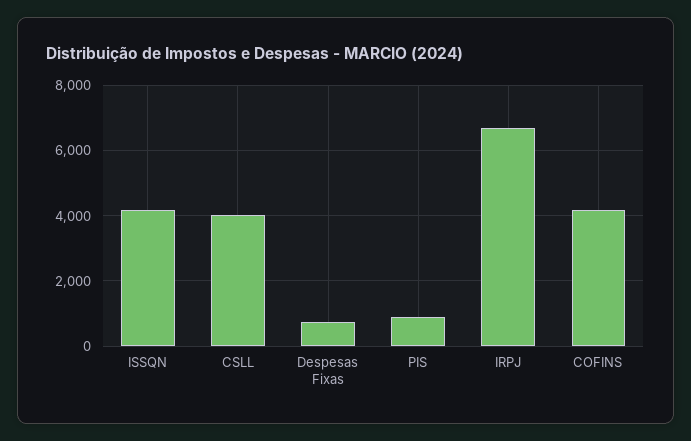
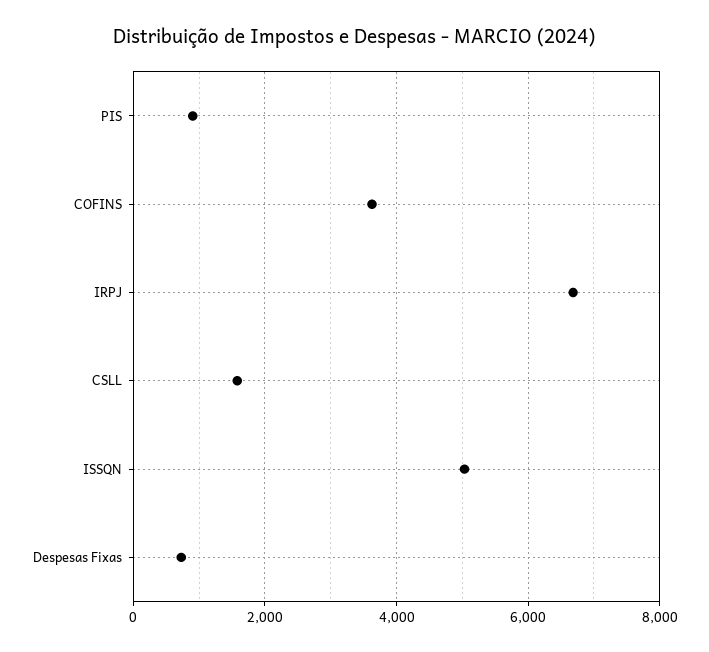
  {
-   "ISSQN": 4200,
+   "ISSQN": 5000,
-   "CSLL": 4000,
+   "CSLL": 1600,
    "Despesas Fixas": 800,
    "PIS": 1000,
    "IRPJ": 6600,
-   "COFINS": 4200
+   "COFINS": 3600
  }

